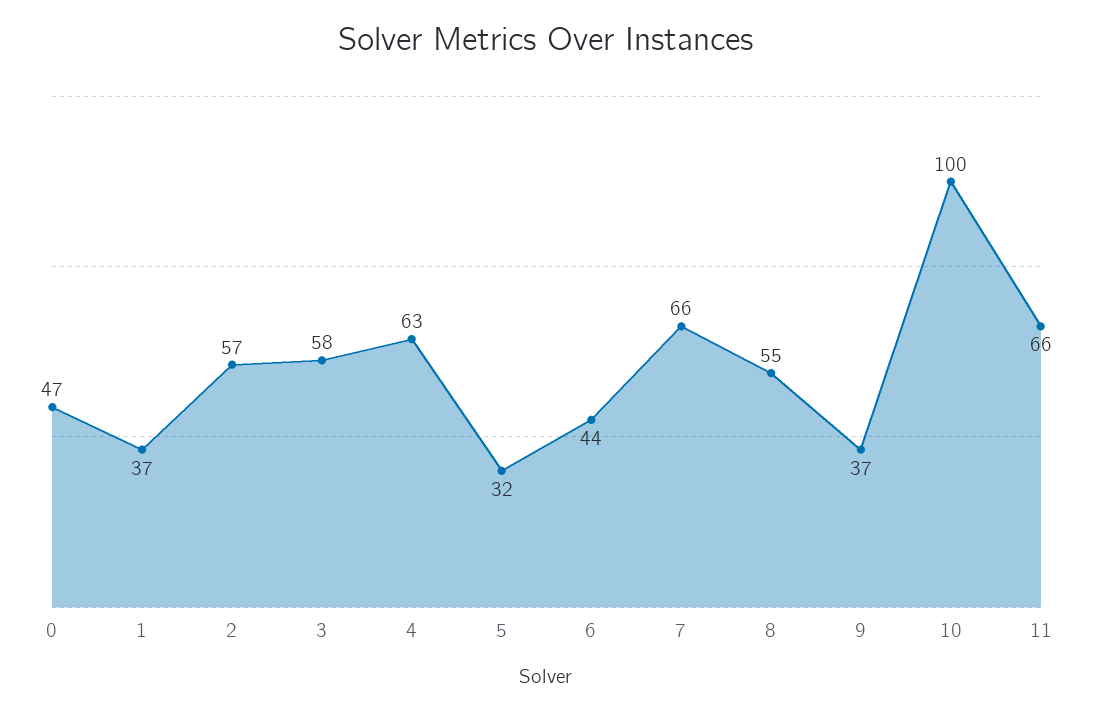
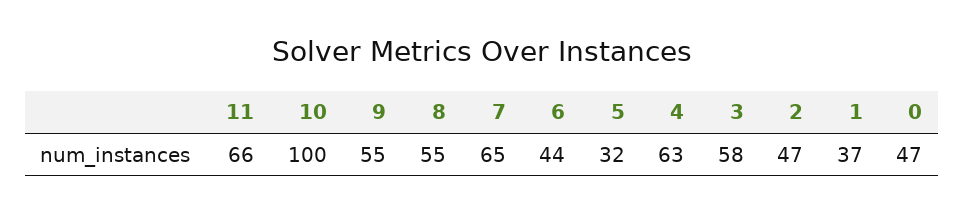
  {
    "0": 47,
    "1": 37,
-   "2": 57,
+   "2": 47,
    "3": 58,
    "4": 63,
    "5": 32,
    "6": 44,
-   "7": 66,
+   "7": 65,
    "8": 55,
-   "9": 37,
+   "9": 55,
    "10": 100,
    "11": 66
  }

